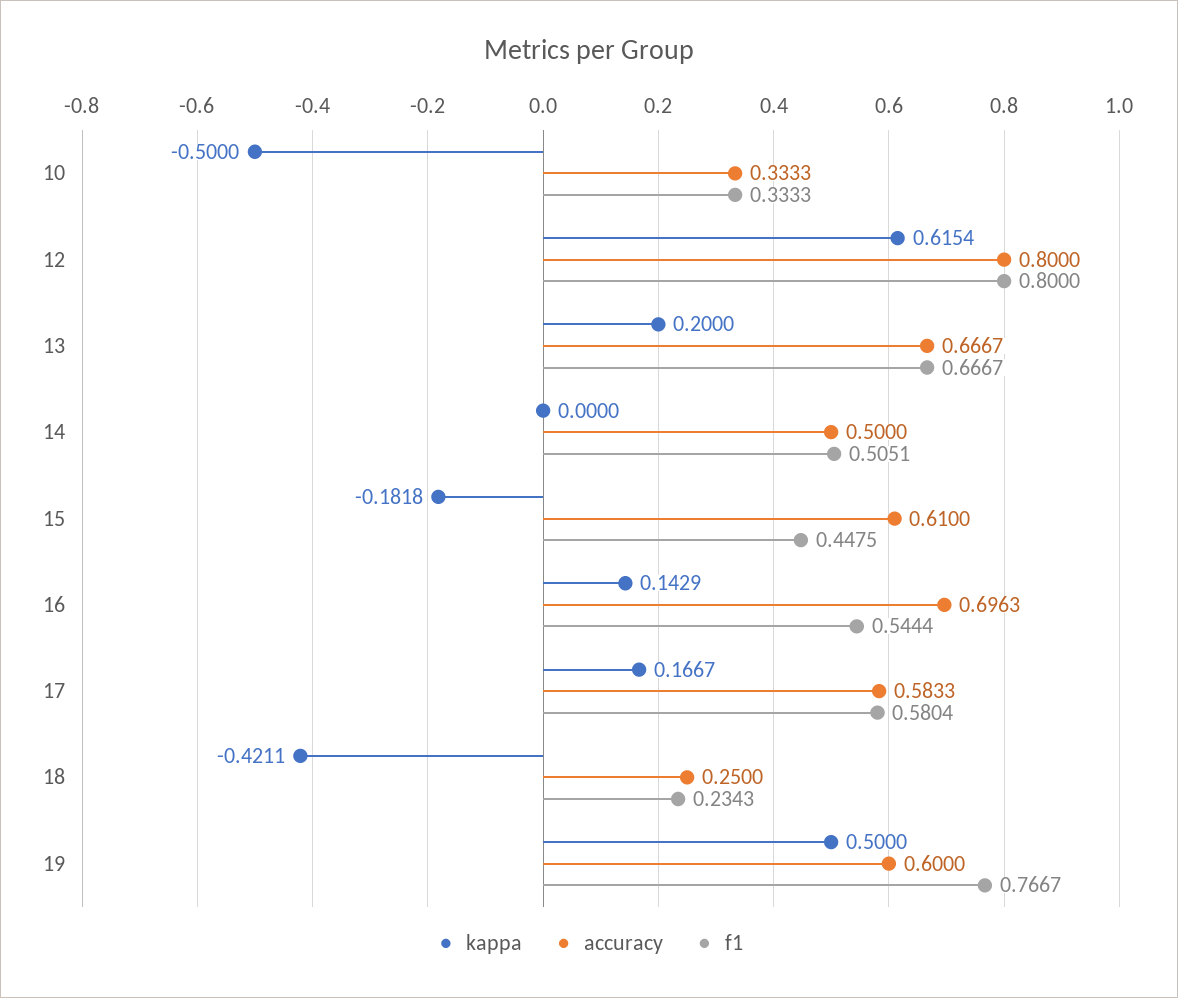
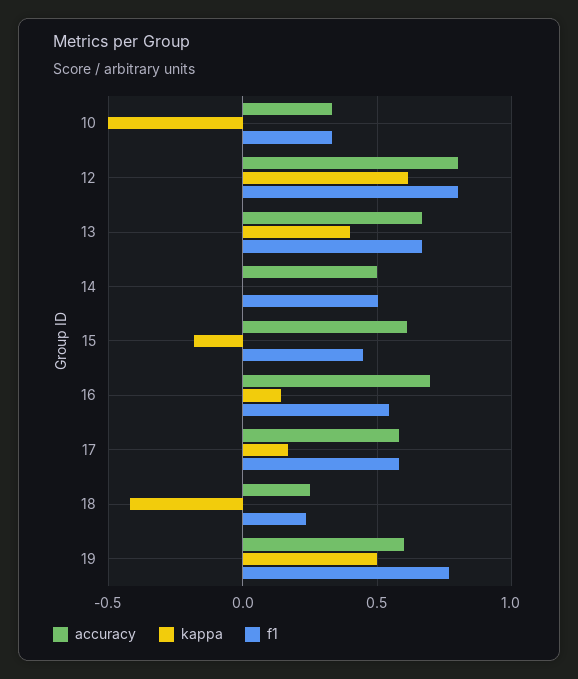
  {
    "kappa": {
      "10": -0.5,
      "12": 0.6154,
-     "13": 0.2,
+     "13": 0.4,
      "14": 0,
      "15": -0.1818,
      "16": 0.1429,
      "17": 0.1667,
      "18": -0.4211,
      "19": 0.5
    },
    "accuracy": {
      "10": 0.3333,
      "12": 0.8,
      "13": 0.6667,
      "14": 0.5,
      "15": 0.61,
      "16": 0.6963,
      "17": 0.5833,
      "18": 0.25,
      "19": 0.6
    },
    "f1": {
      "10": 0.3333,
      "12": 0.8,
      "13": 0.6667,
      "14": 0.5051,
      "15": 0.4475,
      "16": 0.5444,
      "17": 0.5804,
      "18": 0.2343,
      "19": 0.7667
    }
  }

